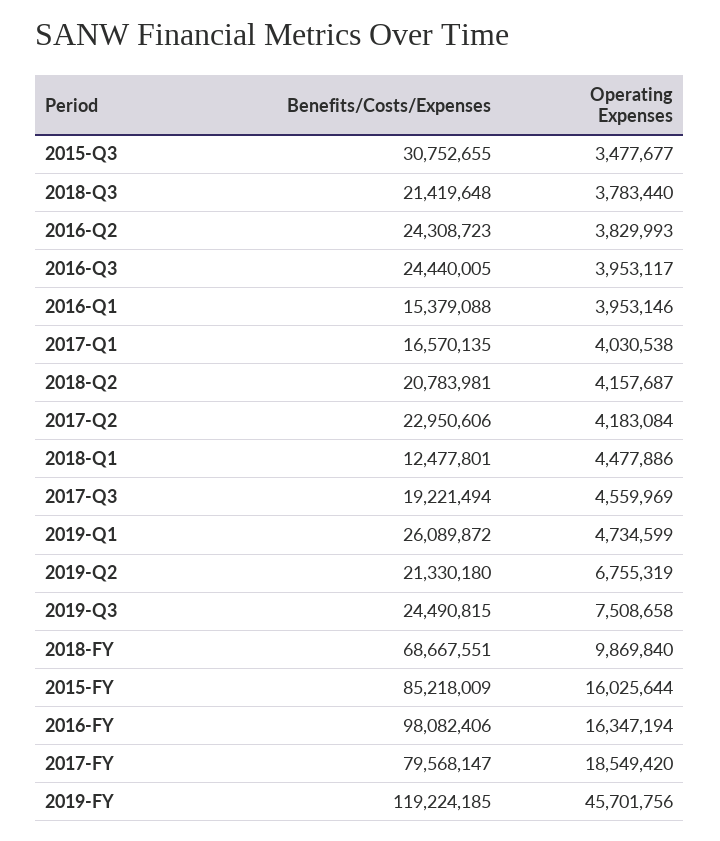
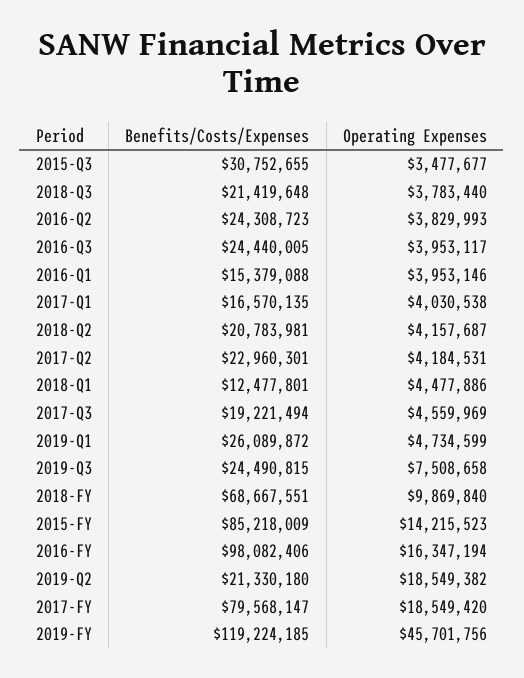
  {
    "Benefits/Costs/Expenses": {
      "2015-Q3": 30752655,
      "2018-Q3": 21419648,
      "2016-Q2": 24308723,
      "2016-Q3": 24440005,
      "2016-Q1": 15379088,
      "2017-Q1": 16570135,
      "2018-Q2": 20783981,
-     "2017-Q2": 22950606,
+     "2017-Q2": 22960301,
      "2018-Q1": 12477801,
      "2017-Q3": 19221494,
      "2019-Q1": 26089872,
      "2019-Q2": 21330180,
      "2019-Q3": 24490815,
      "2018-FY": 68667551,
      "2015-FY": 85218009,
      "2016-FY": 98082406,
      "2017-FY": 79568147,
      "2019-FY": 119224185
    },
    "Operating Expenses": {
      "2015-Q3": 3477677,
      "2018-Q3": 3783440,
      "2016-Q2": 3829993,
      "2016-Q3": 3953117,
      "2016-Q1": 3953146,
      "2017-Q1": 4030538,
      "2018-Q2": 4157687,
-     "2017-Q2": 4183084,
+     "2017-Q2": 4184531,
      "2018-Q1": 4477886,
      "2017-Q3": 4559969,
      "2019-Q1": 4734599,
-     "2019-Q2": 6755319,
+     "2019-Q2": 18549382,
      "2019-Q3": 7508658,
      "2018-FY": 9869840,
-     "2015-FY": 16025644,
+     "2015-FY": 14215523,
      "2016-FY": 16347194,
      "2017-FY": 18549420,
      "2019-FY": 45701756
    }
  }

